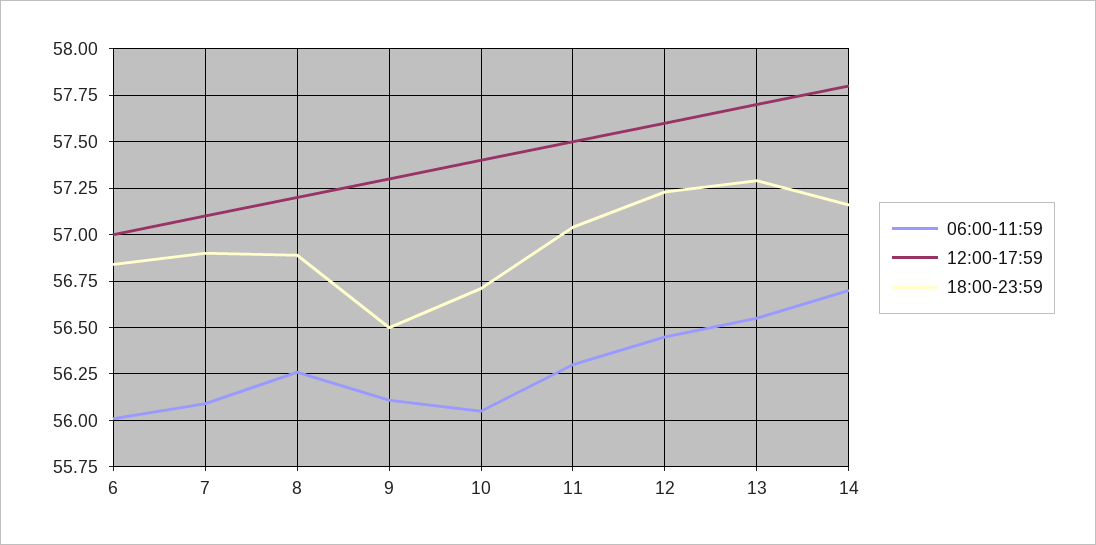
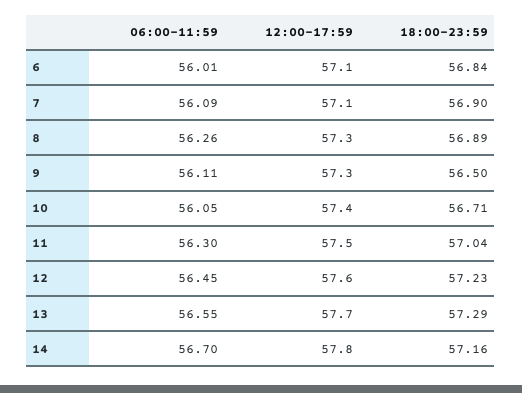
  {
    "06:00-11:59": {
      "6": 56.01,
      "7": 56.09,
      "8": 56.26,
      "9": 56.11,
      "10": 56.05,
      "11": 56.3,
      "12": 56.45,
      "13": 56.55,
      "14": 56.7
    },
    "12:00-17:59": {
-     "6": 57,
+     "6": 57.1,
      "7": 57.1,
-     "8": 57.2,
+     "8": 57.3,
      "9": 57.3,
      "10": 57.4,
      "11": 57.5,
      "12": 57.6,
      "13": 57.7,
      "14": 57.8
    },
    "18:00-23:59": {
      "6": 56.84,
      "7": 56.9,
      "8": 56.89,
      "9": 56.5,
      "10": 56.71,
      "11": 57.04,
      "12": 57.23,
      "13": 57.29,
      "14": 57.16
    }
  }

